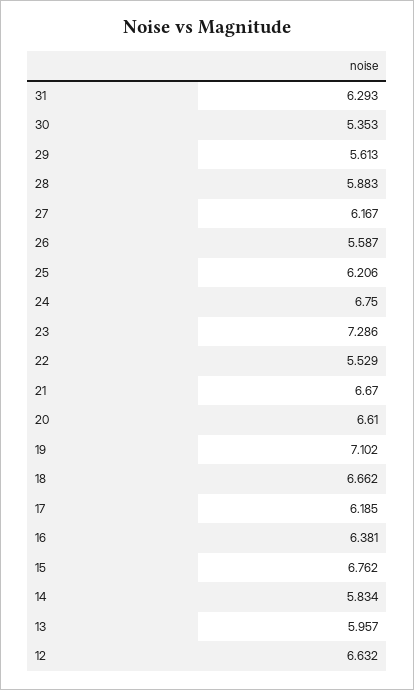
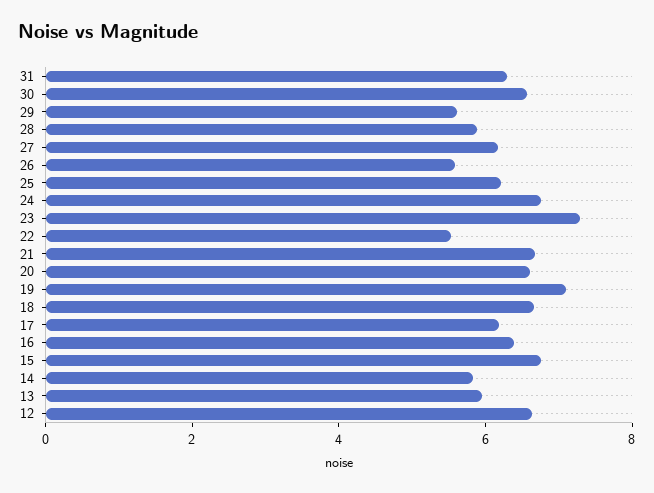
  {
    "31": 6.293,
-   "30": 5.353,
+   "30": 6.5,
    "29": 5.613,
    "28": 5.883,
    "27": 6.167,
    "26": 5.587,
    "25": 6.206,
    "24": 6.75,
    "23": 7.286,
    "22": 5.529,
    "21": 6.67,
    "20": 6.61,
    "19": 7.102,
    "18": 6.662,
    "17": 6.185,
    "16": 6.381,
    "15": 6.762,
    "14": 5.834,
    "13": 5.957,
    "12": 6.632
  }

